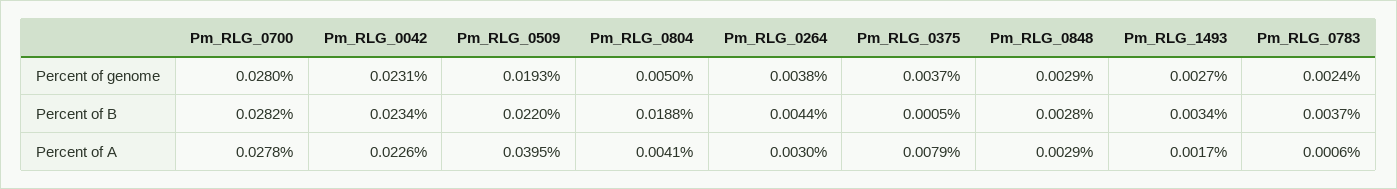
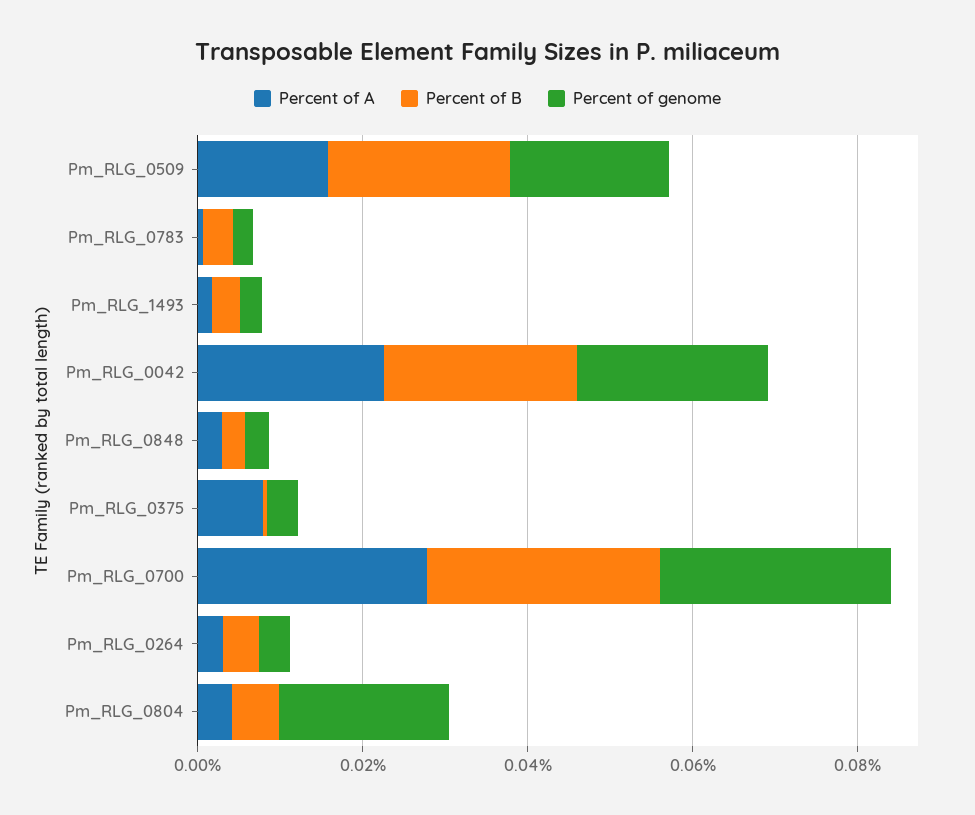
  {
    "Percent of genome": {
      "Pm_RLG_0700": 0.028,
      "Pm_RLG_0042": 0.0231,
      "Pm_RLG_0509": 0.0193,
-     "Pm_RLG_0804": 0.005,
+     "Pm_RLG_0804": 0.02,
      "Pm_RLG_0264": 0.0038,
      "Pm_RLG_0375": 0.0037,
      "Pm_RLG_0848": 0.0029,
      "Pm_RLG_1493": 0.0027,
      "Pm_RLG_0783": 0.0024
    },
    "Percent of B": {
      "Pm_RLG_0700": 0.0282,
      "Pm_RLG_0042": 0.0234,
      "Pm_RLG_0509": 0.022,
-     "Pm_RLG_0804": 0.0188,
+     "Pm_RLG_0804": 0.005,
      "Pm_RLG_0264": 0.0044,
      "Pm_RLG_0375": 0.0005,
      "Pm_RLG_0848": 0.0028,
      "Pm_RLG_1493": 0.0034,
      "Pm_RLG_0783": 0.0037
    },
    "Percent of A": {
      "Pm_RLG_0700": 0.0278,
      "Pm_RLG_0042": 0.0226,
-     "Pm_RLG_0509": 0.0395,
+     "Pm_RLG_0509": 0.015,
      "Pm_RLG_0804": 0.0041,
      "Pm_RLG_0264": 0.003,
      "Pm_RLG_0375": 0.0079,
      "Pm_RLG_0848": 0.0029,
      "Pm_RLG_1493": 0.0017,
      "Pm_RLG_0783": 0.0006
    }
  }

